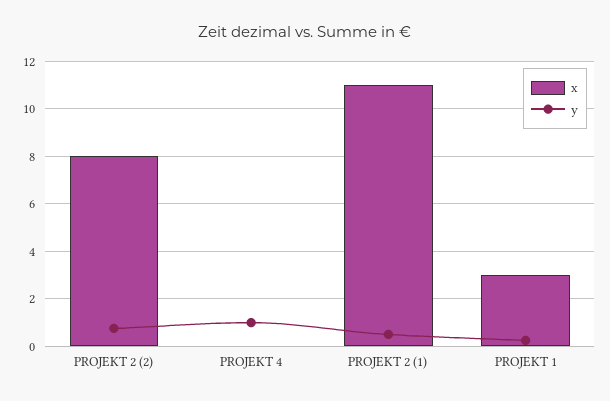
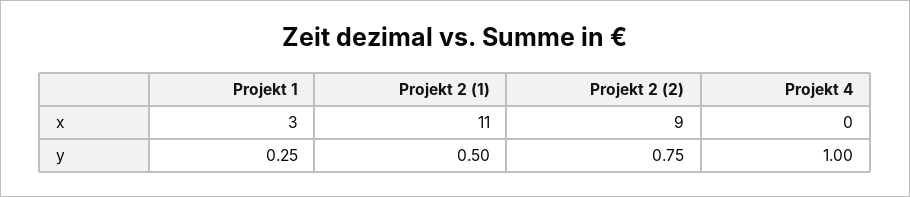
  {
    "x": {
-     "PROJEKT 2 (2)": 8,
+     "PROJEKT 2 (2)": 9,
      "PROJEKT 4": 0,
      "PROJEKT 2 (1)": 11,
      "PROJEKT 1": 3
    },
    "y": {
      "PROJEKT 2 (2)": 0.75,
      "PROJEKT 4": 1,
      "PROJEKT 2 (1)": 0.5,
      "PROJEKT 1": 0.25
    }
  }

